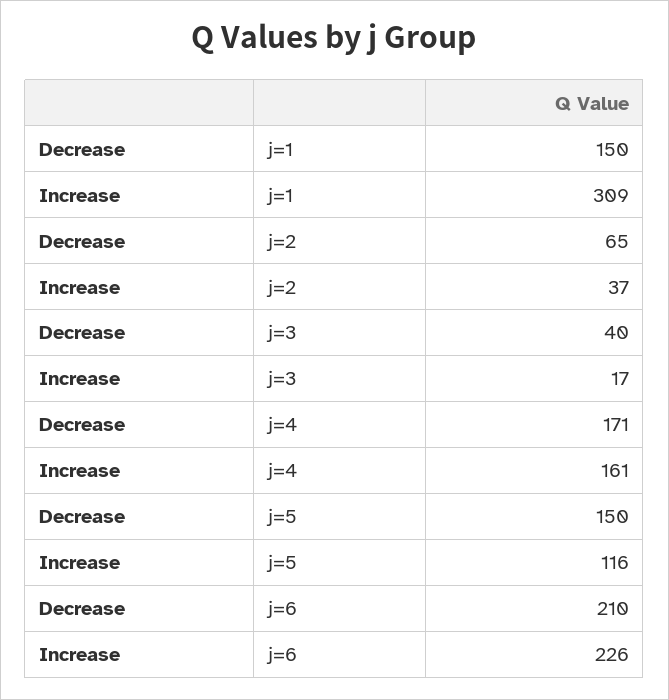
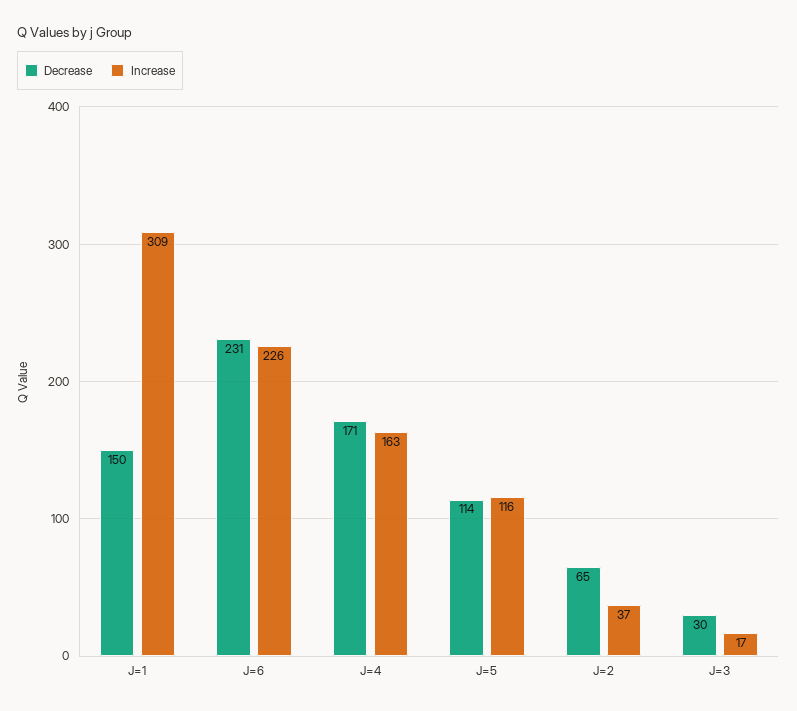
  {
    "Decrease": {
      "j=1": 150,
      "j=2": 65,
-     "j=3": 40,
+     "j=3": 30,
      "j=4": 171,
-     "j=5": 150,
+     "j=5": 114,
-     "j=6": 210
+     "j=6": 231
    },
    "Increase": {
      "j=1": 309,
      "j=2": 37,
      "j=3": 17,
-     "j=4": 161,
+     "j=4": 163,
      "j=5": 116,
      "j=6": 226
    }
  }

